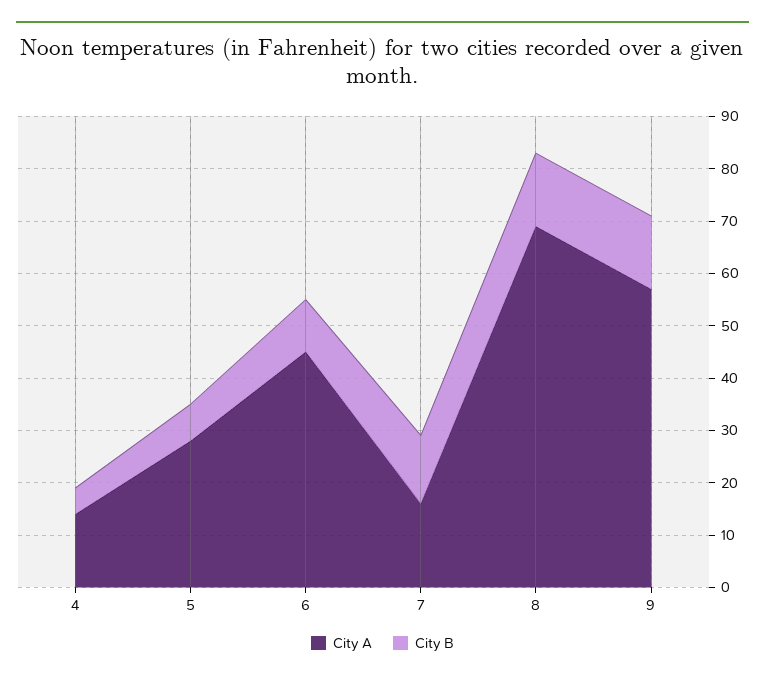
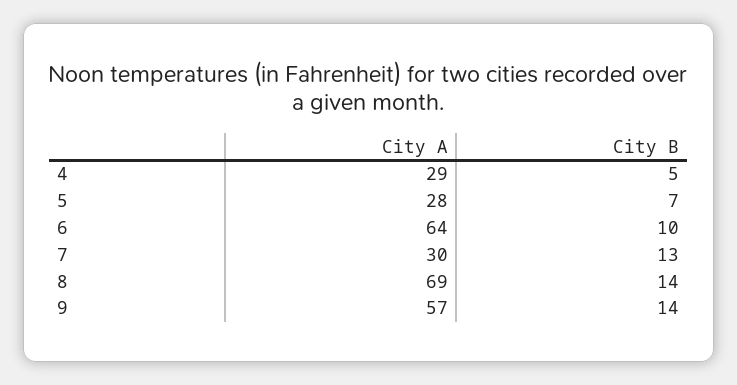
  {
    "City A": {
-     "4": 15,
+     "4": 29,
      "5": 28,
-     "6": 45,
+     "6": 64,
-     "7": 15,
+     "7": 30,
      "8": 69,
      "9": 57
    },
    "City B": {
      "4": 5,
      "5": 7,
      "6": 10,
      "7": 13,
      "8": 14,
      "9": 14
    }
  }

